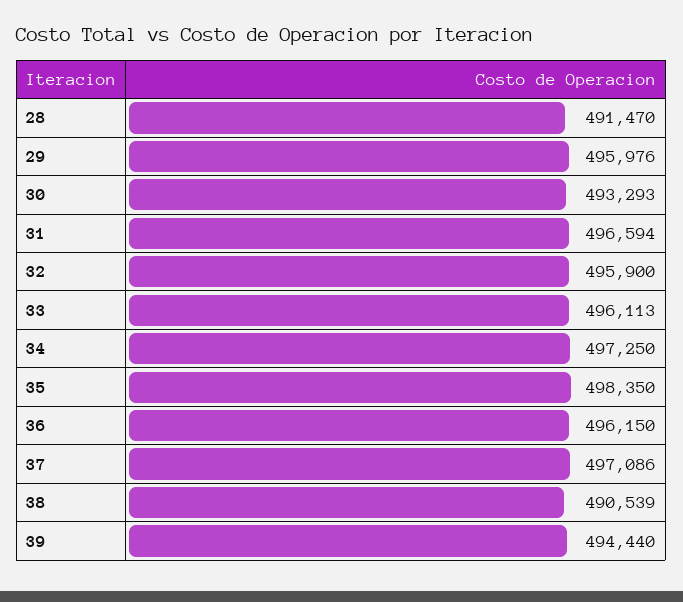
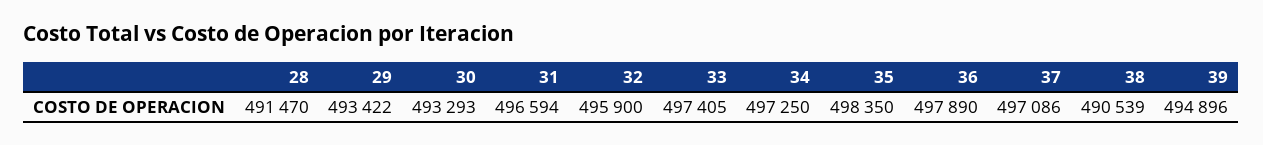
  {
    "28": 491470,
-   "29": 495976,
+   "29": 493422,
    "30": 493293,
    "31": 496594,
    "32": 495900,
-   "33": 496113,
+   "33": 497405,
    "34": 497250,
    "35": 498350,
-   "36": 496150,
+   "36": 497890,
    "37": 497086,
    "38": 490539,
-   "39": 494440
+   "39": 494896
  }

